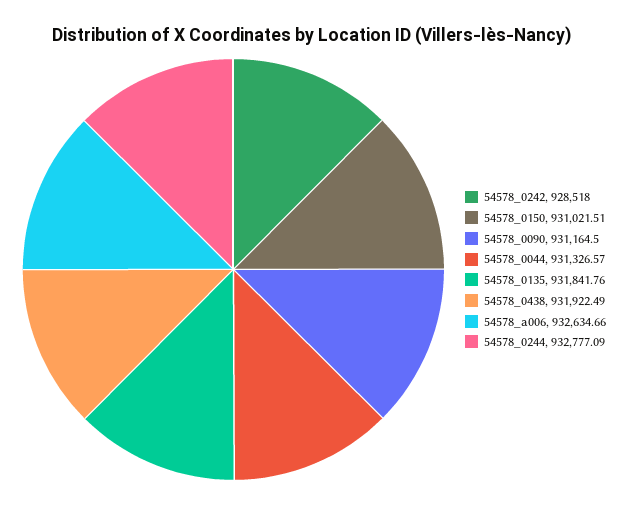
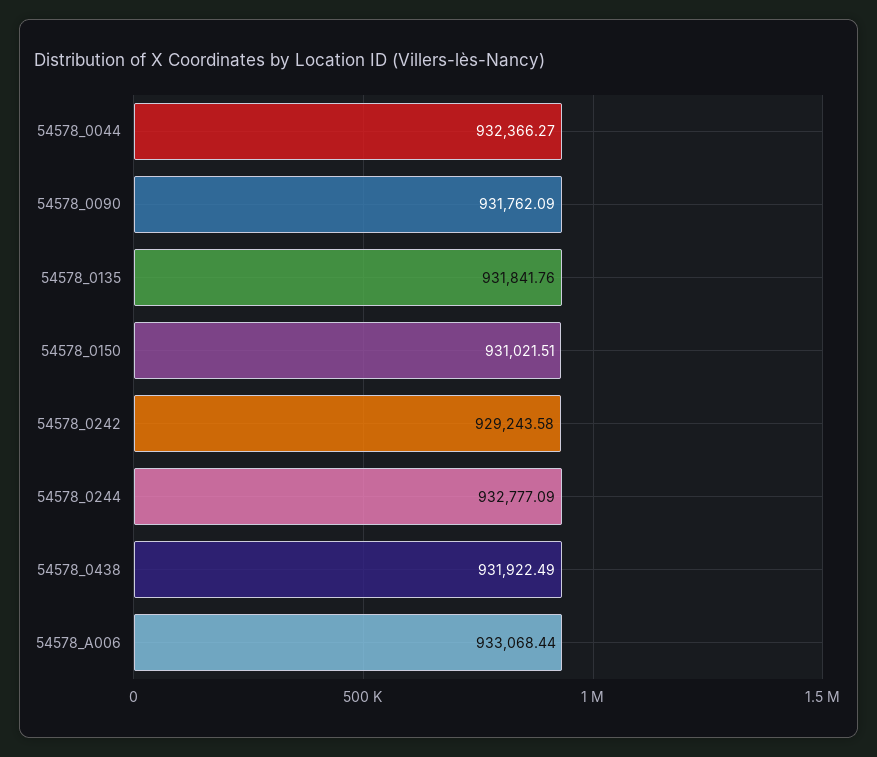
  {
-   "54578_0242": 928518,
+   "54578_0242": 929243.58,
    "54578_0150": 931021.51,
-   "54578_0090": 931164.5,
+   "54578_0090": 931762.09,
-   "54578_0044": 931326.57,
+   "54578_0044": 932366.27,
    "54578_0135": 931841.76,
    "54578_0438": 931922.49,
-   "54578_a006": 932634.66,
+   "54578_a006": 933068.44,
    "54578_0244": 932777.09
  }

